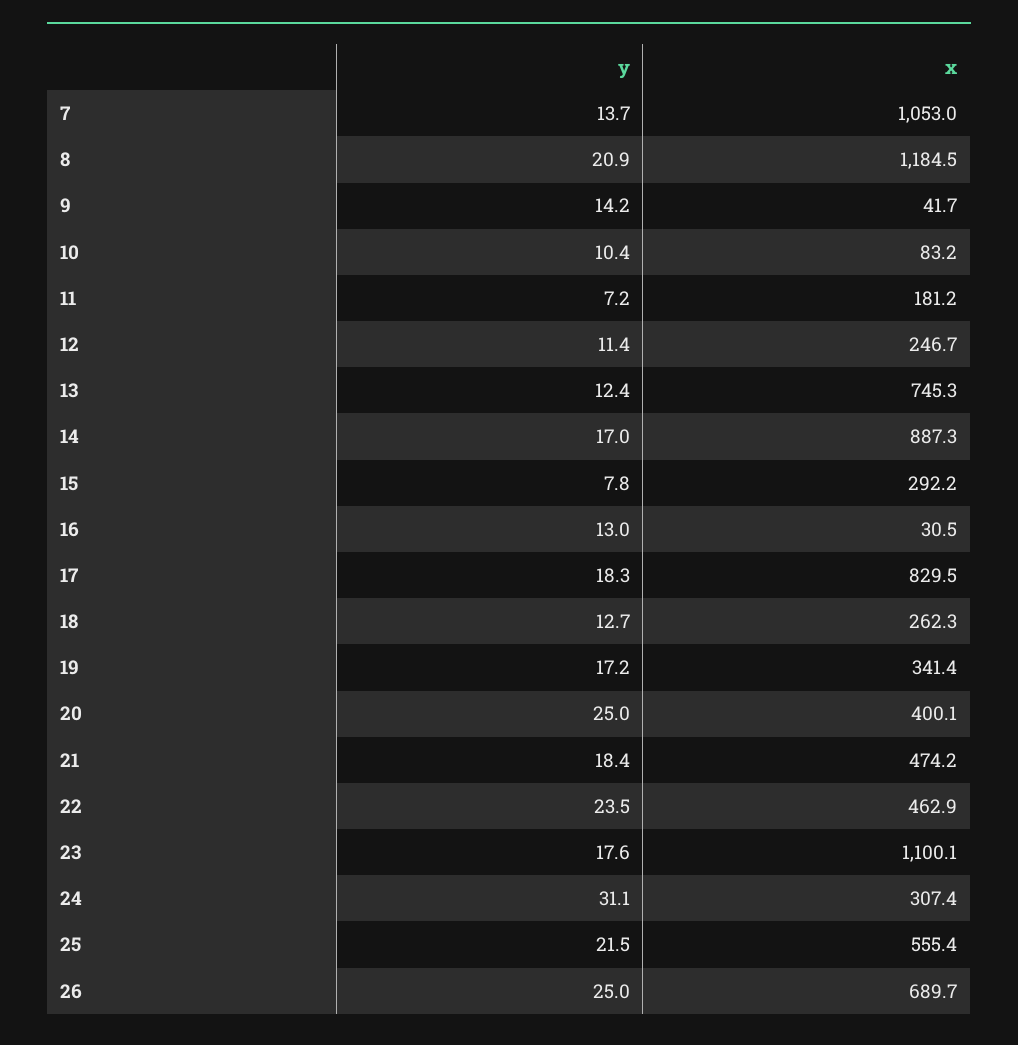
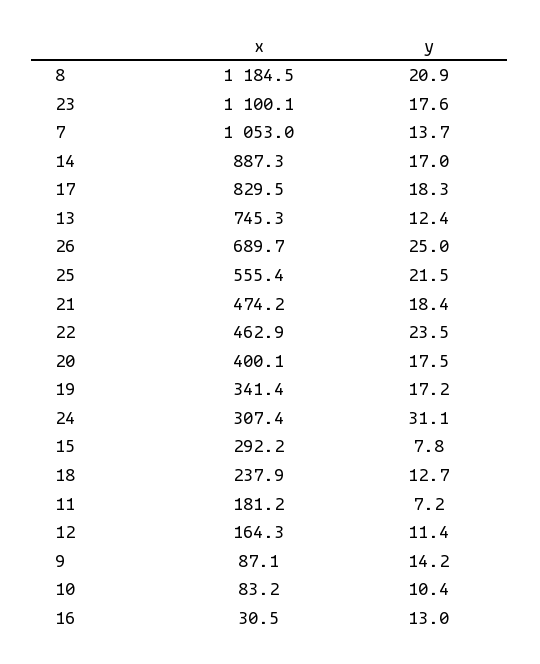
  {
    "y": {
      "7": 13.7,
      "8": 20.9,
      "9": 14.2,
      "10": 10.4,
      "11": 7.2,
      "12": 11.4,
      "13": 12.4,
      "14": 17,
      "15": 7.8,
      "16": 13,
      "17": 18.3,
      "18": 12.7,
      "19": 17.2,
-     "20": 25,
+     "20": 17.5,
      "21": 18.4,
      "22": 23.5,
      "23": 17.6,
      "24": 31.1,
      "25": 21.5,
      "26": 25
    },
    "x": {
      "7": 1053,
      "8": 1184.5,
-     "9": 41.7,
+     "9": 87.1,
      "10": 83.2,
      "11": 181.2,
-     "12": 246.7,
+     "12": 164.3,
      "13": 745.3,
      "14": 887.3,
      "15": 292.2,
      "16": 30.5,
      "17": 829.5,
-     "18": 262.3,
+     "18": 237.9,
      "19": 341.4,
      "20": 400.1,
      "21": 474.2,
      "22": 462.9,
      "23": 1100.1,
      "24": 307.4,
      "25": 555.4,
      "26": 689.7
    }
  }

